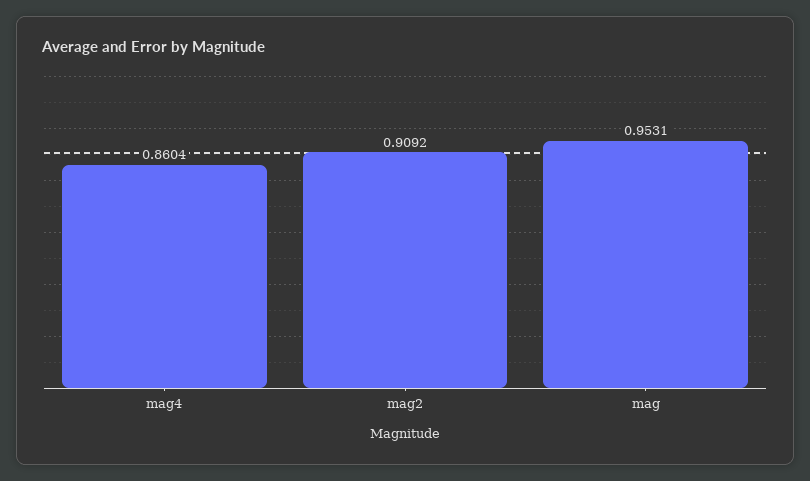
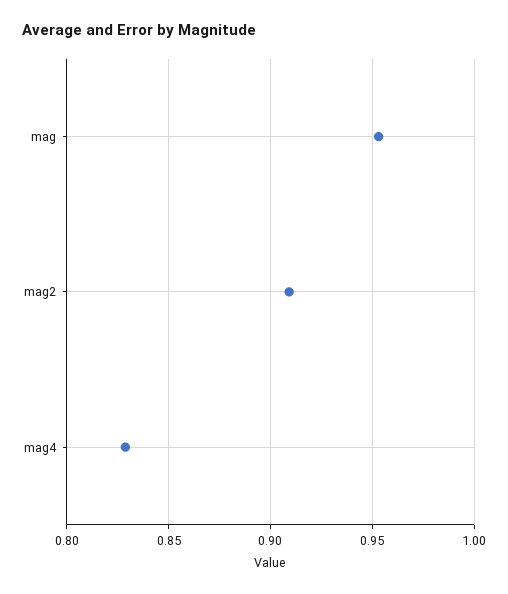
  {
-   "mag4": 0.8604,
+   "mag4": 0.83,
    "mag2": 0.9092,
    "mag": 0.9531
  }

